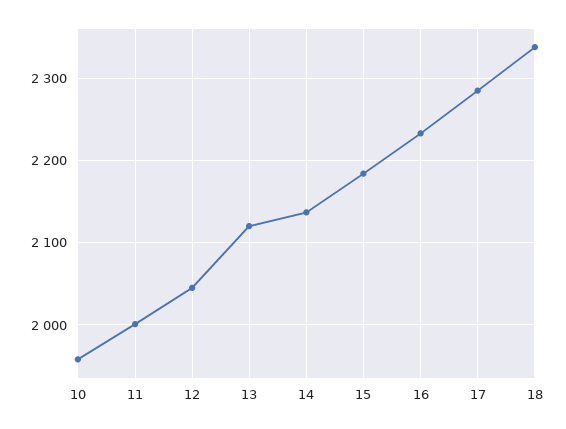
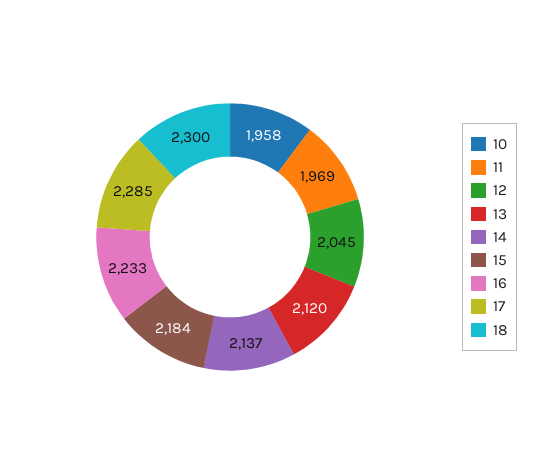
  {
    "10": 1958,
-   "11": 2000,
+   "11": 1969,
    "12": 2045,
    "13": 2120,
    "14": 2137,
    "15": 2184,
    "16": 2233,
    "17": 2285,
-   "18": 2340
+   "18": 2300
  }

